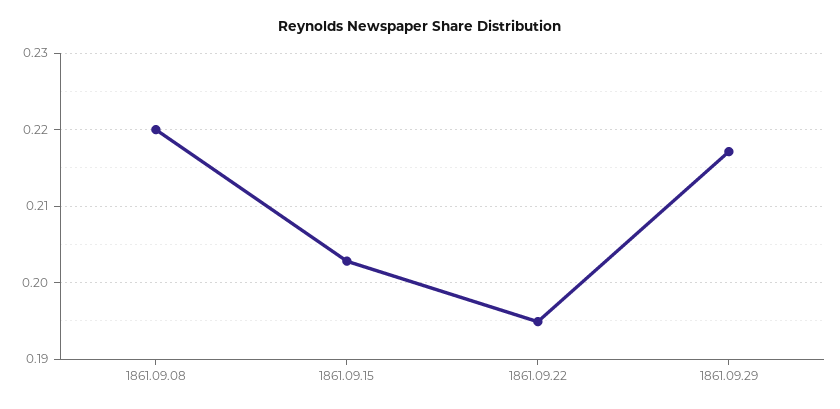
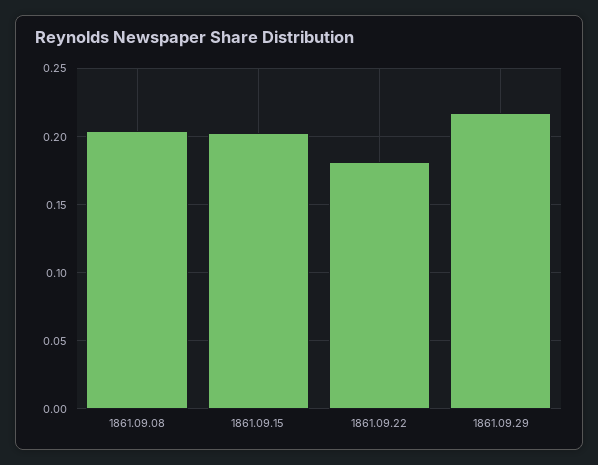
  {
-   "1861.09.08": 0.22,
+   "1861.09.08": 0.205,
    "1861.09.15": 0.203,
-   "1861.09.22": 0.195,
+   "1861.09.22": 0.18,
    "1861.09.29": 0.217
  }

